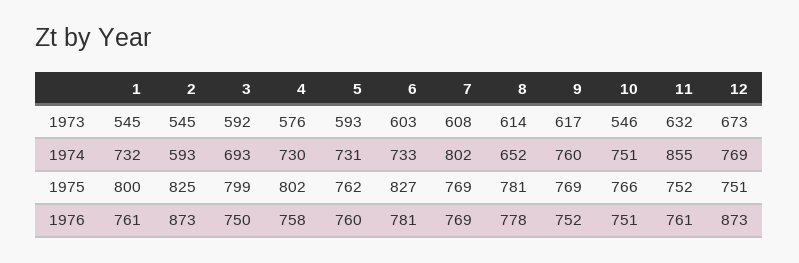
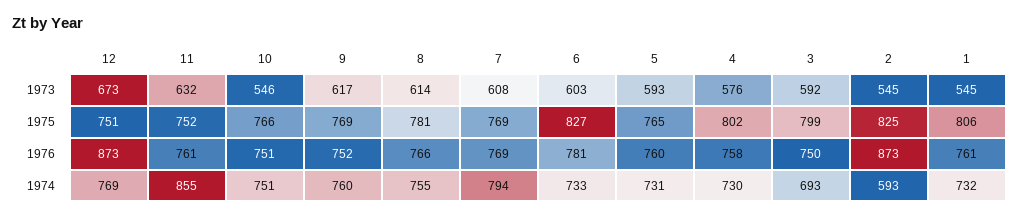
  {
    "1": {
      "1973": 545,
      "1974": 732,
-     "1975": 800,
+     "1975": 806,
      "1976": 761
    },
    "2": {
      "1973": 545,
      "1974": 593,
      "1975": 825,
      "1976": 873
    },
    "3": {
      "1973": 592,
      "1974": 693,
      "1975": 799,
      "1976": 750
    },
    "4": {
      "1973": 576,
      "1974": 730,
      "1975": 802,
      "1976": 758
    },
    "5": {
      "1973": 593,
      "1974": 731,
-     "1975": 762,
+     "1975": 765,
      "1976": 760
    },
    "6": {
      "1973": 603,
      "1974": 733,
      "1975": 827,
      "1976": 781
    },
    "7": {
      "1973": 608,
-     "1974": 802,
+     "1974": 794,
      "1975": 769,
      "1976": 769
    },
    "8": {
      "1973": 614,
-     "1974": 652,
+     "1974": 755,
      "1975": 781,
-     "1976": 778
+     "1976": 766
    },
    "9": {
      "1973": 617,
      "1974": 760,
      "1975": 769,
      "1976": 752
    },
    "10": {
      "1973": 546,
      "1974": 751,
      "1975": 766,
      "1976": 751
    },
    "11": {
      "1973": 632,
      "1974": 855,
      "1975": 752,
      "1976": 761
    },
    "12": {
      "1973": 673,
      "1974": 769,
      "1975": 751,
      "1976": 873
    }
  }

